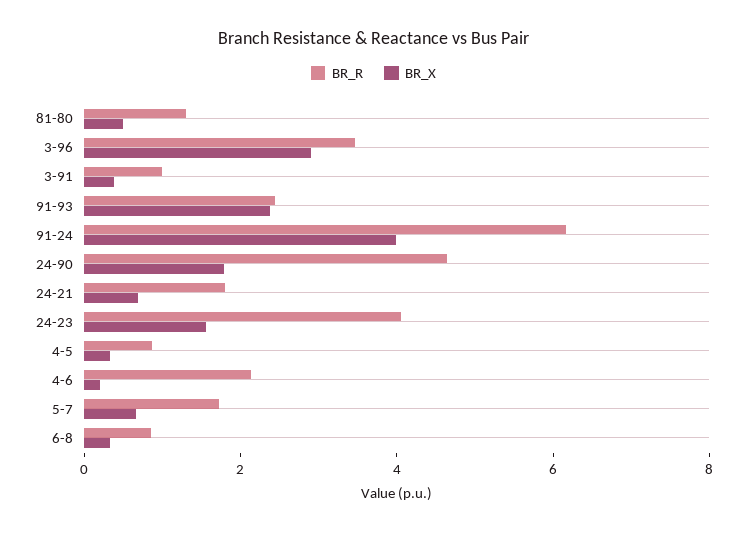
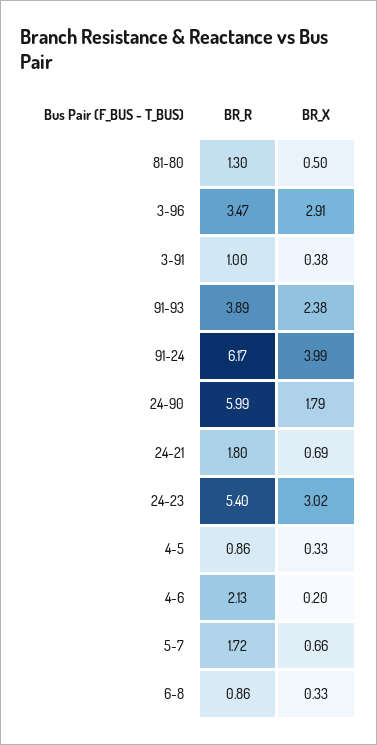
  {
    "BR_R": {
      "81-80": 1.3,
      "3-96": 3.47,
      "3-91": 1,
-     "91-93": 2.5,
+     "91-93": 3.89,
      "91-24": 6.17,
-     "24-90": 4.5,
+     "24-90": 5.99,
      "24-21": 1.8,
-     "24-23": 4,
+     "24-23": 5.4,
      "4-5": 0.86,
      "4-6": 2.13,
      "5-7": 1.72,
      "6-8": 0.86
    },
    "BR_X": {
      "81-80": 0.5,
      "3-96": 2.91,
      "3-91": 0.38,
      "91-93": 2.38,
      "91-24": 3.99,
      "24-90": 1.79,
      "24-21": 0.69,
-     "24-23": 1.5,
+     "24-23": 3.02,
      "4-5": 0.33,
      "4-6": 0.2,
      "5-7": 0.66,
      "6-8": 0.33
    }
  }

